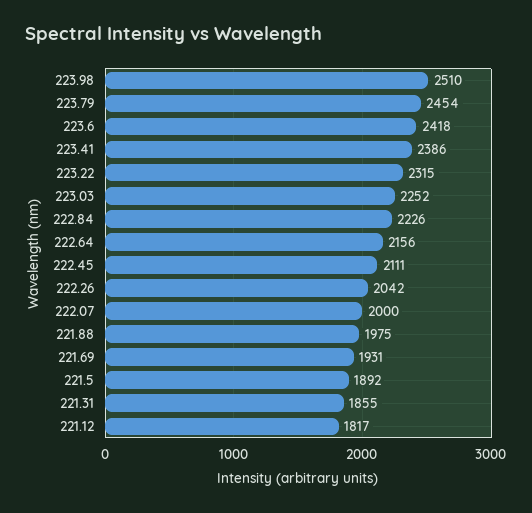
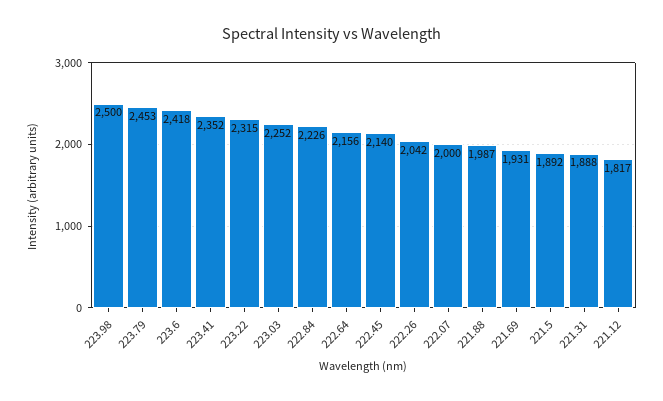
  {
-   "223.98": 2510,
+   "223.98": 2500,
-   "223.79": 2454,
+   "223.79": 2453,
    "223.6": 2418,
-   "223.41": 2386,
+   "223.41": 2352,
    "223.22": 2315,
    "223.03": 2252,
    "222.84": 2226,
    "222.64": 2156,
-   "222.45": 2111,
+   "222.45": 2140,
    "222.26": 2042,
    "222.07": 2000,
-   "221.88": 1975,
+   "221.88": 1987,
    "221.69": 1931,
    "221.5": 1892,
-   "221.31": 1855,
+   "221.31": 1888,
    "221.12": 1817
  }

